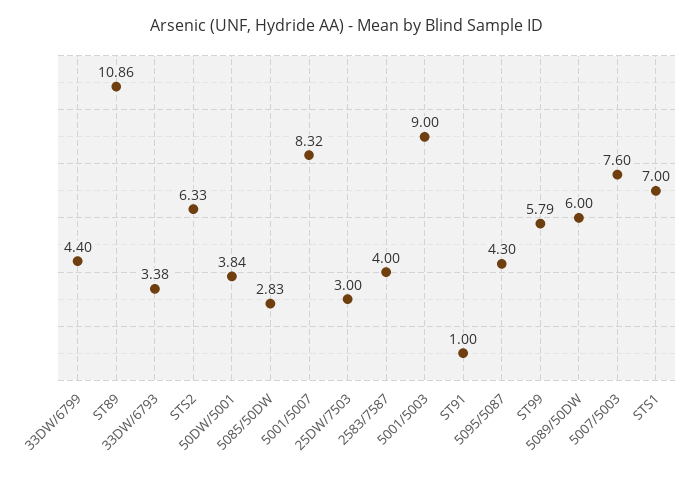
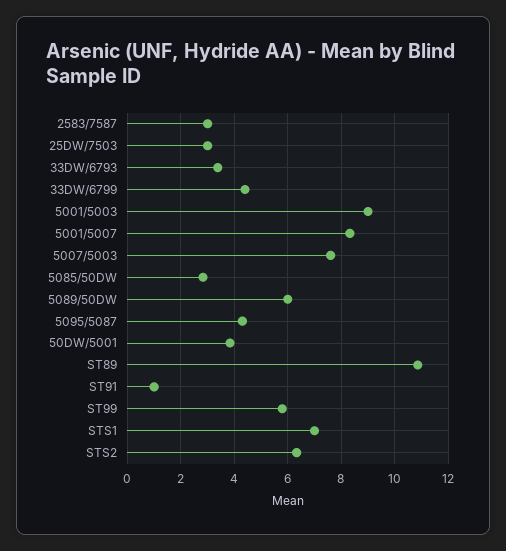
  {
    "33DW/6799": 4.4,
    "ST89": 10.86,
    "33DW/6793": 3.38,
    "STS2": 6.33,
    "50DW/5001": 3.84,
    "5085/50DW": 2.83,
    "5001/5007": 8.32,
    "25DW/7503": 3,
-   "2583/7587": 4,
+   "2583/7587": 3,
    "5001/5003": 9,
    "ST91": 1,
    "5095/5087": 4.3,
    "ST99": 5.79,
    "5089/50DW": 6,
    "5007/5003": 7.6,
    "STS1": 7
  }

